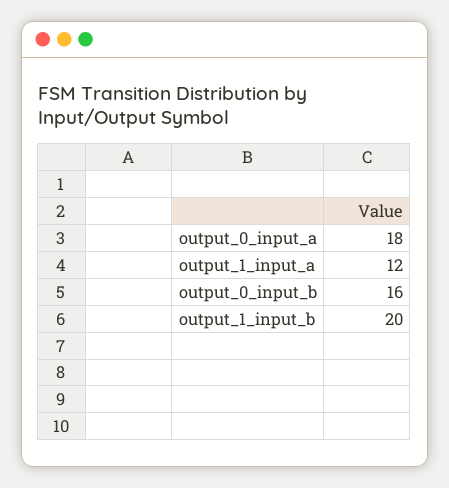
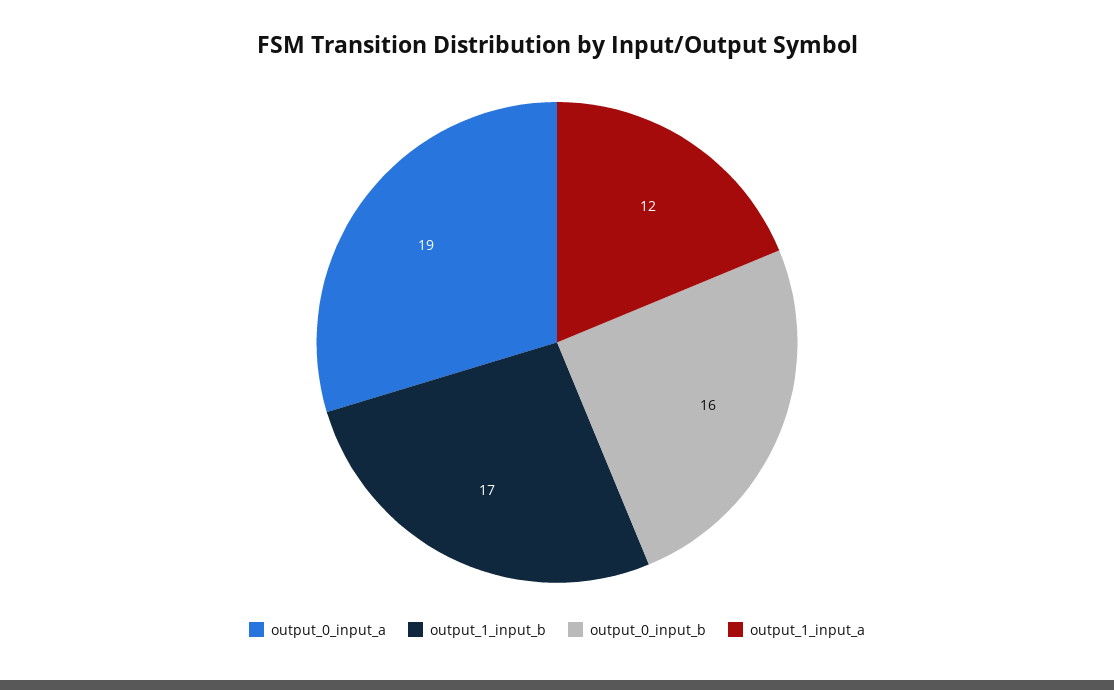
  {
-   "output_0_input_a": 18,
+   "output_0_input_a": 19,
    "output_1_input_a": 12,
    "output_0_input_b": 16,
-   "output_1_input_b": 20
+   "output_1_input_b": 17
  }

